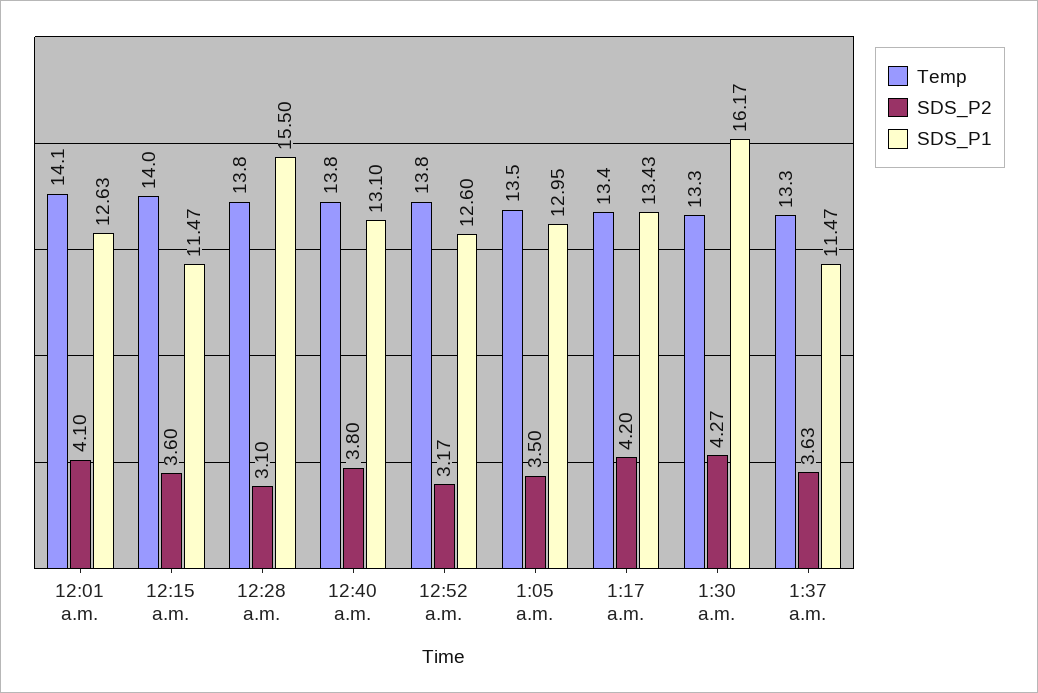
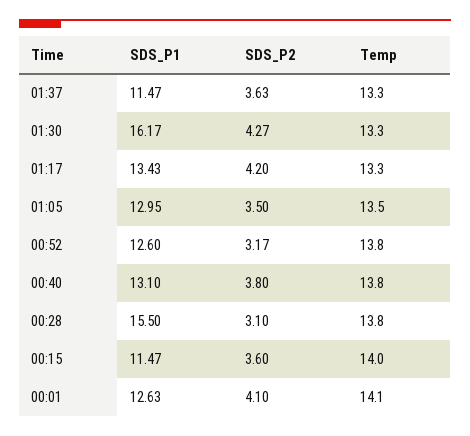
  {
    "Temp": {
      "12:01 a.m.": 14.1,
      "12:15 a.m.": 14,
      "12:28 a.m.": 13.8,
      "12:40 a.m.": 13.8,
      "12:52 a.m.": 13.8,
      "1:05 a.m.": 13.5,
-     "1:17 a.m.": 13.4,
+     "1:17 a.m.": 13.3,
      "1:30 a.m.": 13.3,
      "1:37 a.m.": 13.3
    },
    "SDS_P2": {
      "12:01 a.m.": 4.1,
      "12:15 a.m.": 3.6,
      "12:28 a.m.": 3.1,
      "12:40 a.m.": 3.8,
      "12:52 a.m.": 3.17,
      "1:05 a.m.": 3.5,
      "1:17 a.m.": 4.2,
      "1:30 a.m.": 4.27,
      "1:37 a.m.": 3.63
    },
    "SDS_P1": {
      "12:01 a.m.": 12.63,
      "12:15 a.m.": 11.47,
      "12:28 a.m.": 15.5,
      "12:40 a.m.": 13.1,
      "12:52 a.m.": 12.6,
      "1:05 a.m.": 12.95,
      "1:17 a.m.": 13.43,
      "1:30 a.m.": 16.17,
      "1:37 a.m.": 11.47
    }
  }

